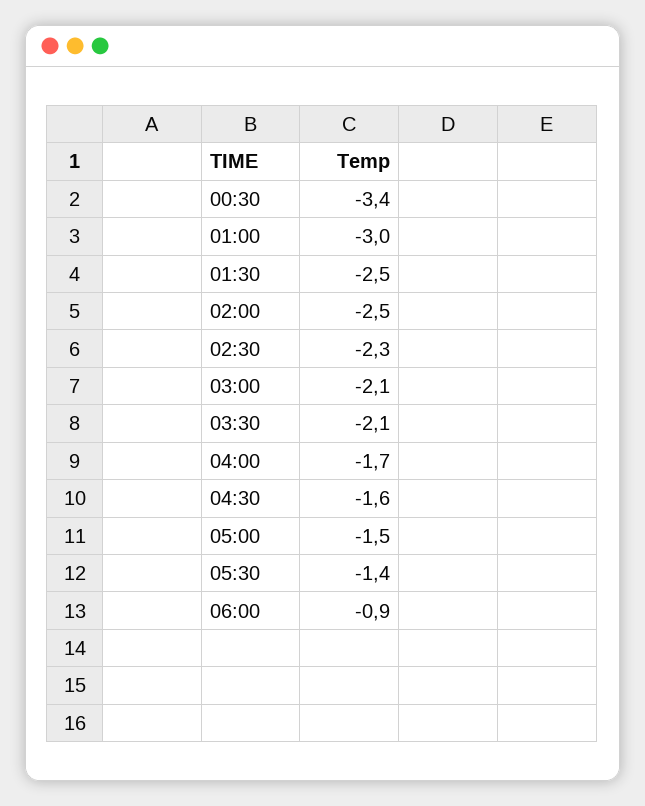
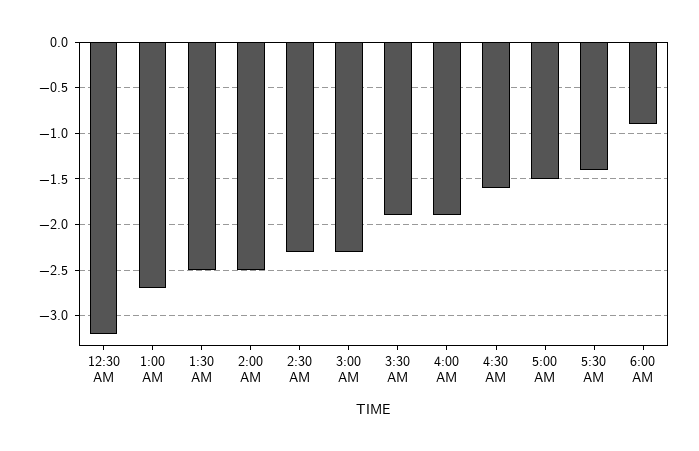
  {
-   "00:30": -3.4,
+   "00:30": -3.2,
-   "01:00": -3,
+   "01:00": -2.7,
    "01:30": -2.5,
    "02:00": -2.5,
    "02:30": -2.3,
-   "03:00": -2.1,
+   "03:00": -2.3,
-   "03:30": -2.1,
+   "03:30": -1.9,
-   "04:00": -1.7,
+   "04:00": -1.9,
    "04:30": -1.6,
    "05:00": -1.5,
    "05:30": -1.4,
    "06:00": -0.9
  }

